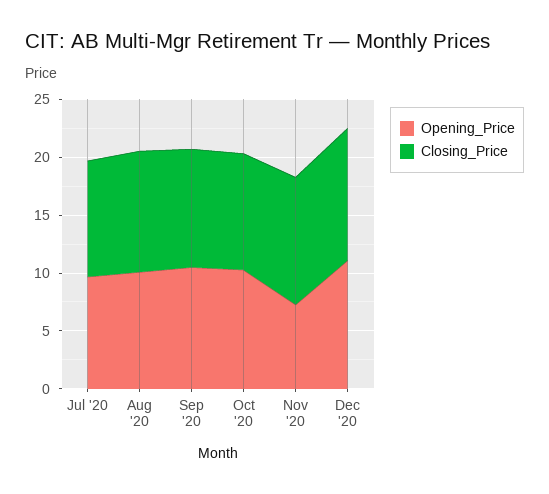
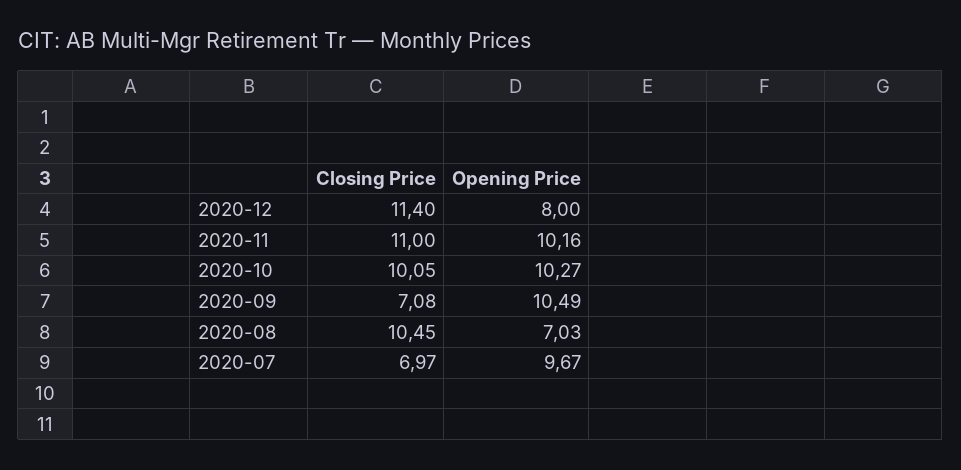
  {
    "Opening_Price": {
      "Jul '20": 9.67,
-     "Aug '20": 10,
+     "Aug '20": 7.03,
      "Sep '20": 10.49,
      "Oct '20": 10.27,
-     "Nov '20": 7,
+     "Nov '20": 10.16,
-     "Dec '20": 11
+     "Dec '20": 8
    },
    "Closing_Price": {
-     "Jul '20": 10,
+     "Jul '20": 6.97,
      "Aug '20": 10.45,
-     "Sep '20": 10,
+     "Sep '20": 7.08,
      "Oct '20": 10.05,
      "Nov '20": 11,
      "Dec '20": 11.4
    }
  }

